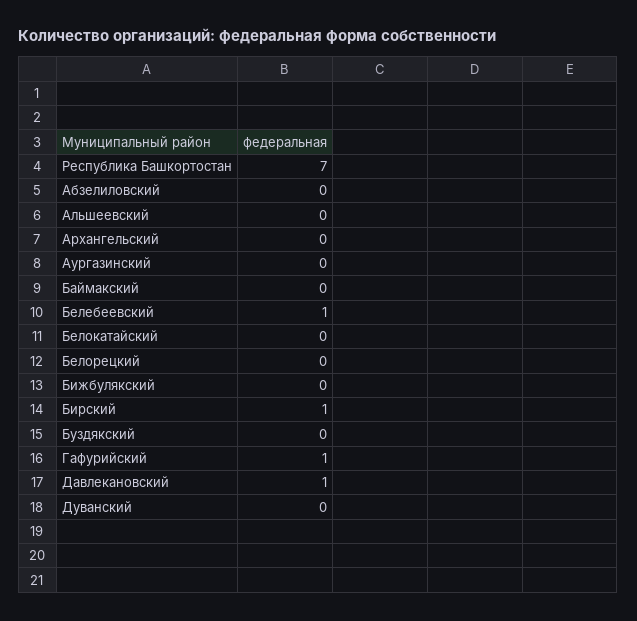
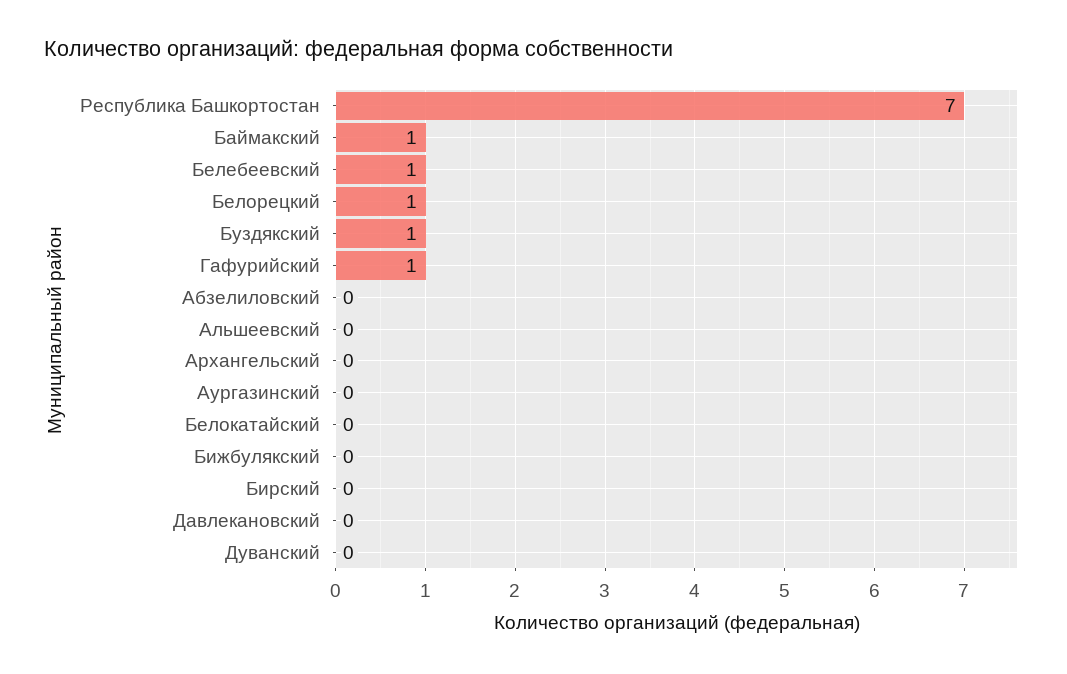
  {
    "Республика Башкортостан": 7,
    "Абзелиловский": 0,
    "Альшеевский": 0,
    "Архангельский": 0,
    "Аургазинский": 0,
-   "Баймакский": 0,
+   "Баймакский": 1,
    "Белебеевский": 1,
    "Белокатайский": 0,
-   "Белорецкий": 0,
+   "Белорецкий": 1,
    "Бижбулякский": 0,
-   "Бирский": 1,
+   "Бирский": 0,
-   "Буздякский": 0,
+   "Буздякский": 1,
    "Гафурийский": 1,
-   "Давлекановский": 1,
+   "Давлекановский": 0,
    "Дуванский": 0
  }

